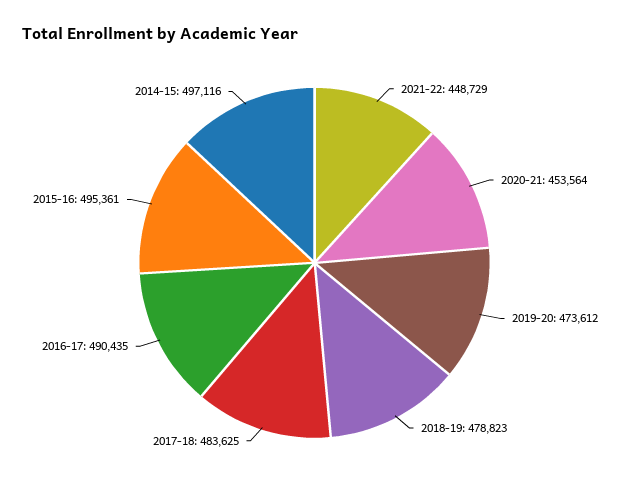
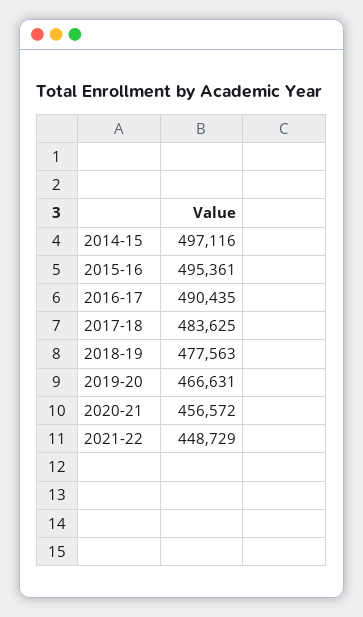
  {
    "2021-22": 448729,
-   "2020-21": 453564,
+   "2020-21": 456572,
-   "2019-20": 473612,
+   "2019-20": 466631,
-   "2018-19": 478823,
+   "2018-19": 477563,
    "2017-18": 483625,
    "2016-17": 490435,
    "2015-16": 495361,
    "2014-15": 497116
  }

